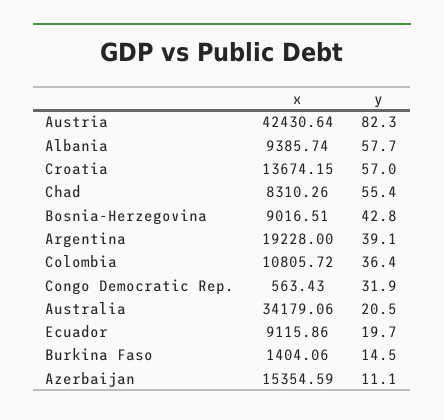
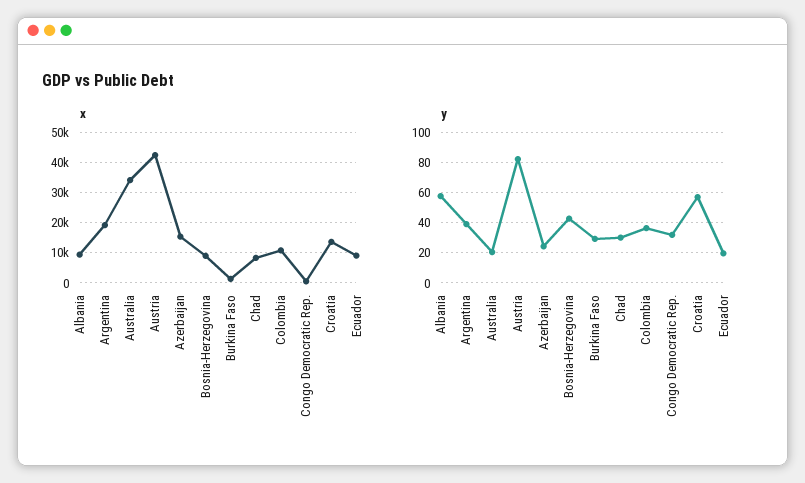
  {
    "x": {
      "Austria": 42430.64,
      "Albania": 9385.74,
      "Croatia": 13674.15,
      "Chad": 8310.26,
      "Bosnia-Herzegovina": 9016.51,
      "Argentina": 19228,
      "Colombia": 10805.72,
      "Congo Democratic Rep.": 563.43,
      "Australia": 34179.06,
      "Ecuador": 9115.86,
      "Burkina Faso": 1404.06,
      "Azerbaijan": 15354.59
    },
    "y": {
      "Austria": 82.3,
      "Albania": 57.7,
      "Croatia": 57,
-     "Chad": 55.4,
+     "Chad": 30,
      "Bosnia-Herzegovina": 42.8,
      "Argentina": 39.1,
      "Colombia": 36.4,
      "Congo Democratic Rep.": 31.9,
      "Australia": 20.5,
      "Ecuador": 19.7,
-     "Burkina Faso": 14.5,
+     "Burkina Faso": 30,
-     "Azerbaijan": 11.1
+     "Azerbaijan": 25
    }
  }

